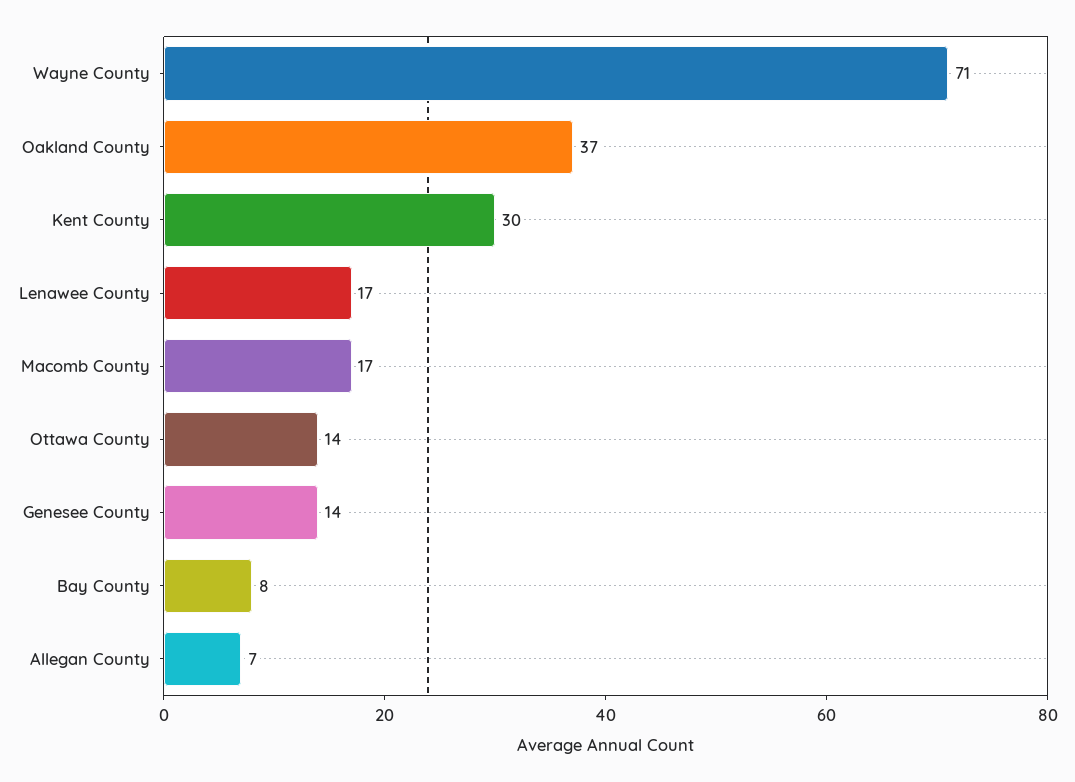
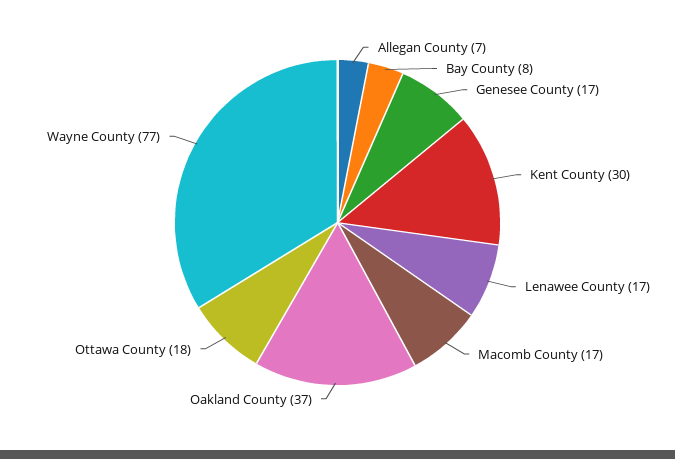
  {
-   "Wayne County": 71,
+   "Wayne County": 77,
    "Oakland County": 37,
    "Kent County": 30,
    "Lenawee County": 17,
    "Macomb County": 17,
-   "Ottawa County": 14,
+   "Ottawa County": 18,
-   "Genesee County": 14,
+   "Genesee County": 17,
    "Bay County": 8,
    "Allegan County": 7
  }

